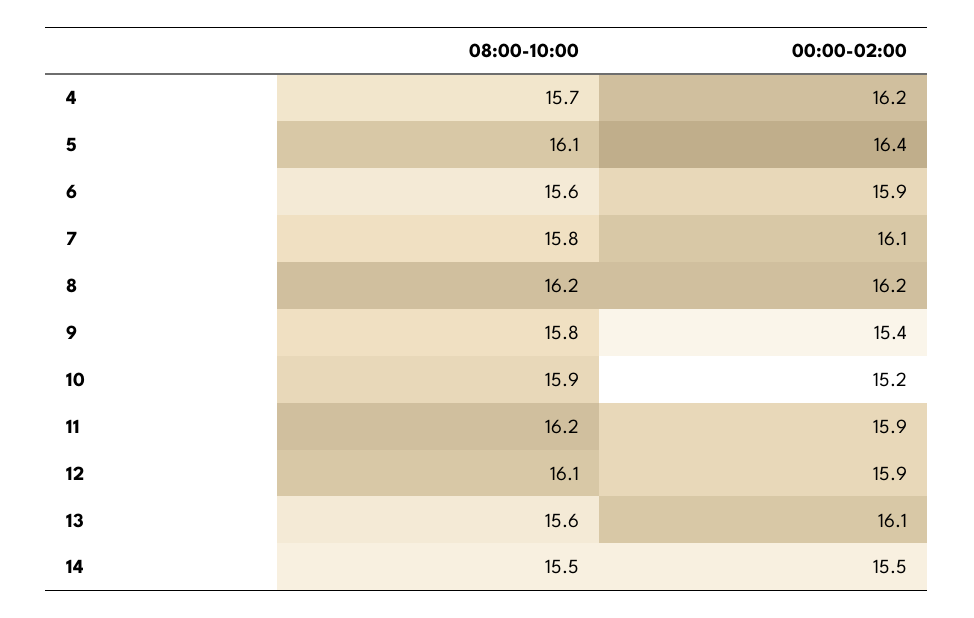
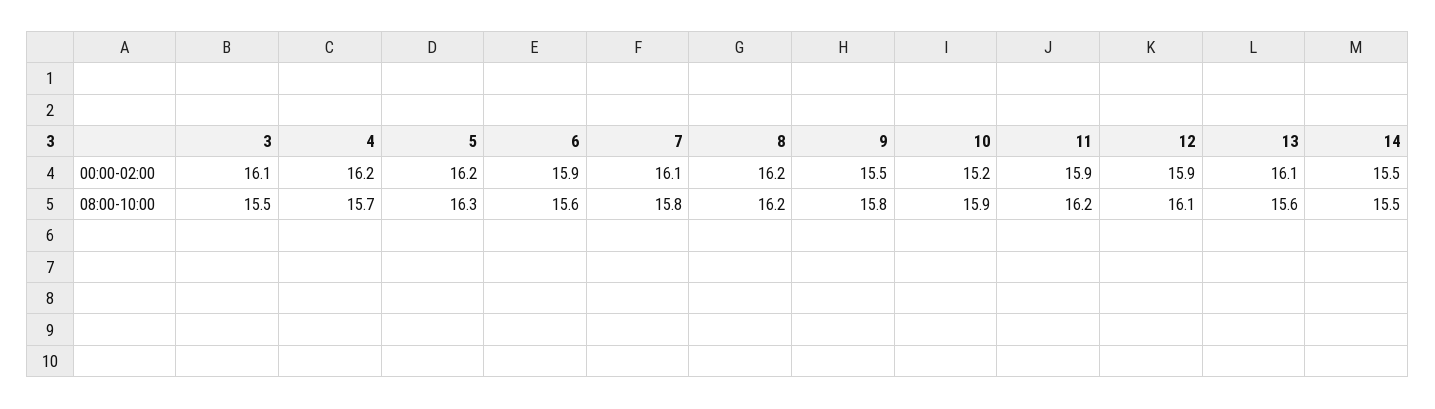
  {
    "08:00-10:00": {
      "4": 15.7,
-     "5": 16.1,
+     "5": 16.3,
      "6": 15.6,
      "7": 15.8,
      "8": 16.2,
      "9": 15.8,
      "10": 15.9,
      "11": 16.2,
      "12": 16.1,
      "13": 15.6,
-     "14": 15.5
+     "14": 15.5,
+     "3": 15.5
    },
    "00:00-02:00": {
      "4": 16.2,
-     "5": 16.4,
+     "5": 16.2,
      "6": 15.9,
      "7": 16.1,
      "8": 16.2,
-     "9": 15.4,
+     "9": 15.5,
      "10": 15.2,
      "11": 15.9,
      "12": 15.9,
      "13": 16.1,
-     "14": 15.5
+     "14": 15.5,
+     "3": 16.1
    }
  }

